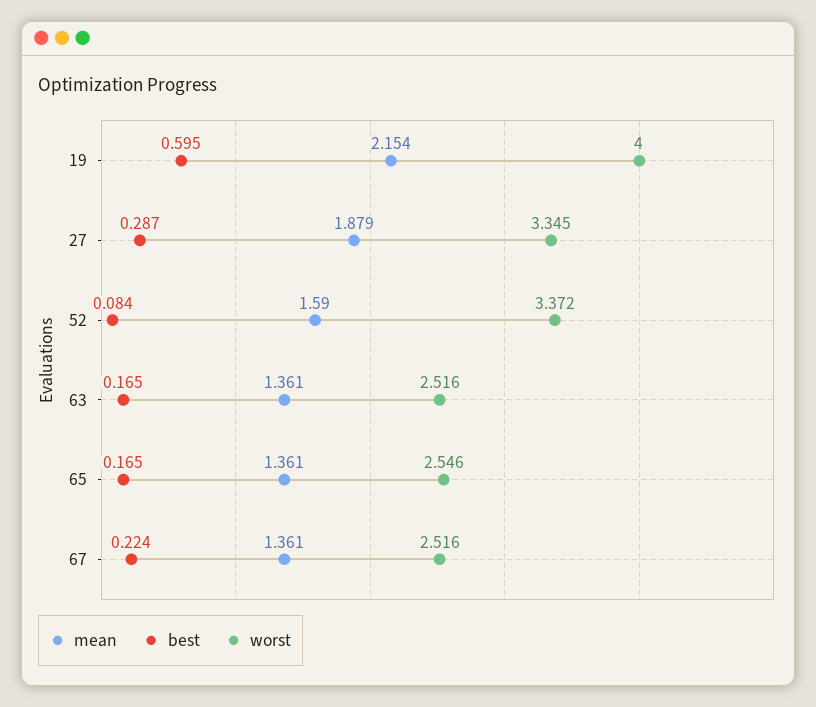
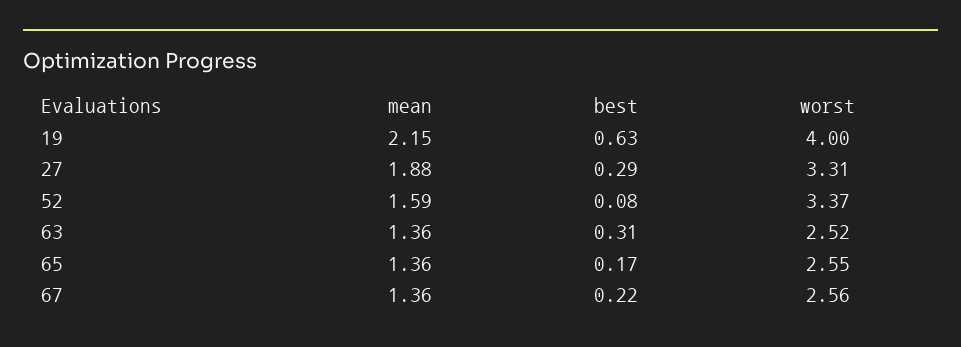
  {
    "mean": {
      "19": 2.154,
      "27": 1.879,
      "52": 1.59,
      "63": 1.361,
      "65": 1.361,
      "67": 1.361
    },
    "best": {
-     "19": 0.595,
+     "19": 0.63,
      "27": 0.287,
      "52": 0.084,
-     "63": 0.165,
+     "63": 0.31,
      "65": 0.165,
      "67": 0.224
    },
    "worst": {
      "19": 4,
-     "27": 3.345,
+     "27": 3.31,
      "52": 3.372,
      "63": 2.516,
      "65": 2.546,
-     "67": 2.516
+     "67": 2.56
    }
  }

